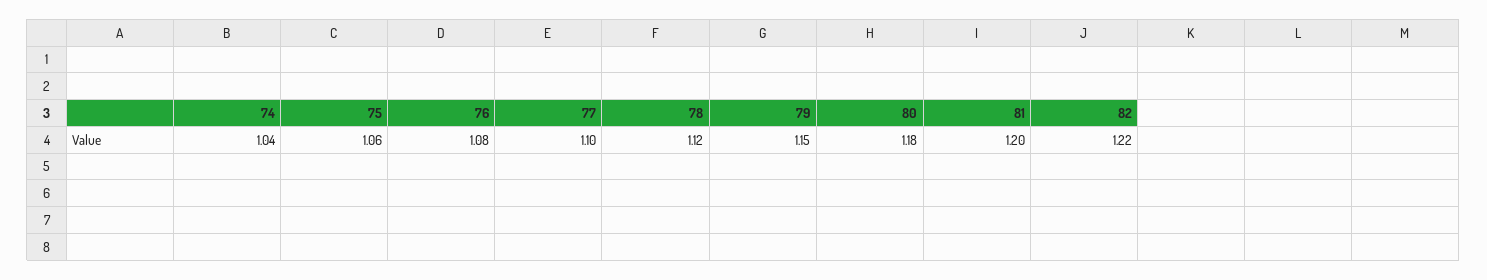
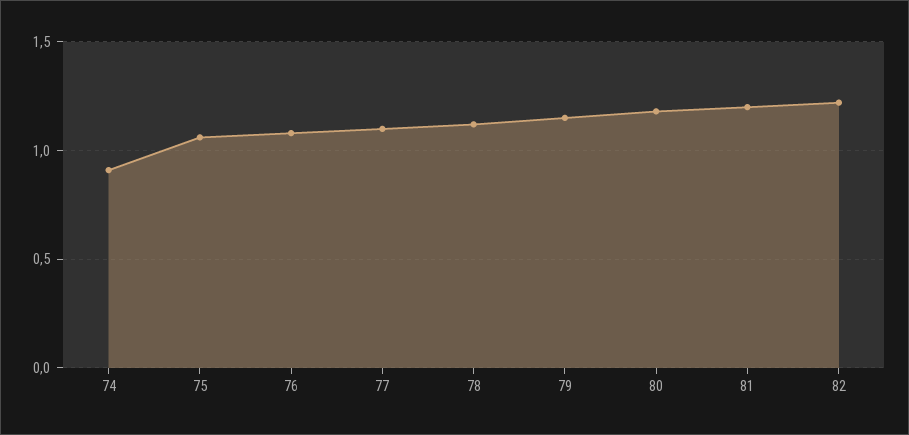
  {
-   "74": 1.04,
+   "74": 0.9,
    "75": 1.06,
    "76": 1.08,
    "77": 1.1,
    "78": 1.12,
    "79": 1.15,
    "80": 1.18,
    "81": 1.2,
    "82": 1.22
  }

